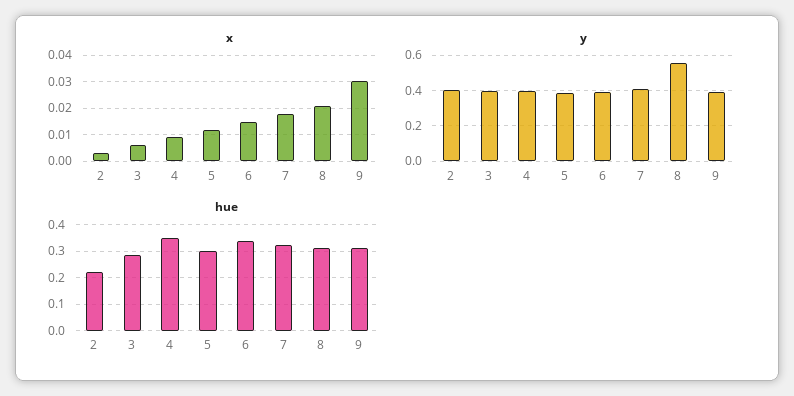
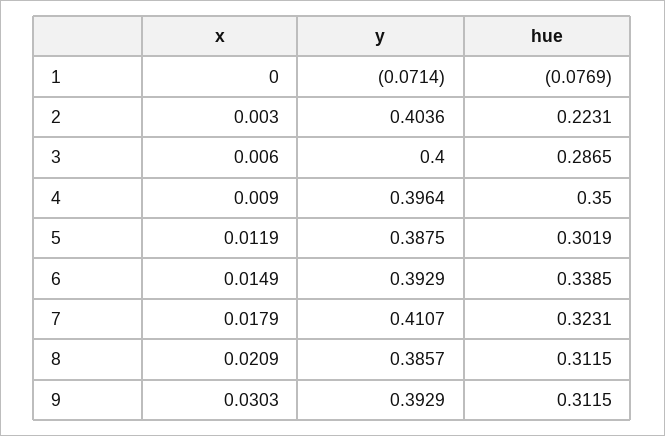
  {
    "x": {
      "2": 0.003,
      "3": 0.006,
      "4": 0.009,
      "5": 0.0119,
      "6": 0.0149,
      "7": 0.0179,
      "8": 0.0209,
-     "9": 0.0303
+     "9": 0.0303,
+     "1": 0
    },
    "y": {
      "2": 0.4036,
      "3": 0.4,
      "4": 0.3964,
      "5": 0.3875,
      "6": 0.3929,
      "7": 0.4107,
-     "8": 0.55,
+     "8": 0.3857,
-     "9": 0.3929
+     "9": 0.3929,
+     "1": -0.0714
    },
    "hue": {
      "2": 0.2231,
      "3": 0.2865,
      "4": 0.35,
      "5": 0.3019,
      "6": 0.3385,
      "7": 0.3231,
      "8": 0.3115,
-     "9": 0.3115
+     "9": 0.3115,
+     "1": -0.0769
    }
  }

